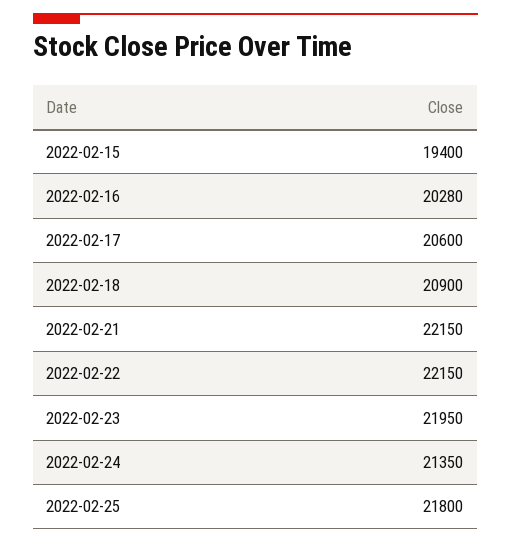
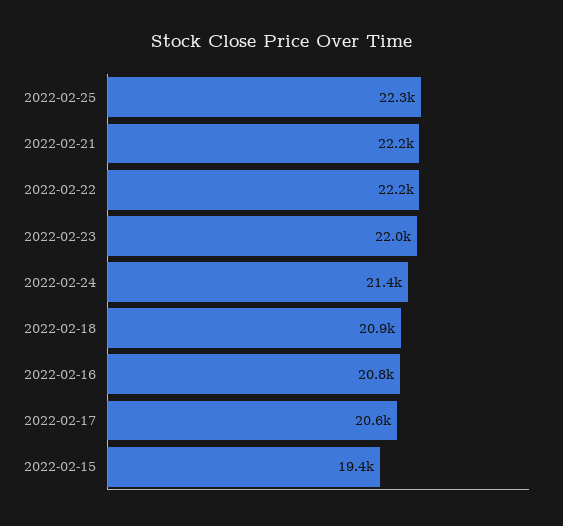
  {
    "2022-02-15": 19400,
-   "2022-02-16": 20280,
+   "2022-02-16": 20800,
    "2022-02-17": 20600,
    "2022-02-18": 20900,
    "2022-02-21": 22150,
    "2022-02-22": 22150,
    "2022-02-23": 21950,
    "2022-02-24": 21350,
-   "2022-02-25": 21800
+   "2022-02-25": 22300
  }

